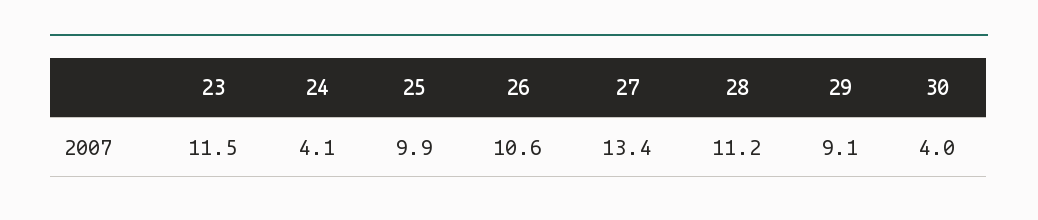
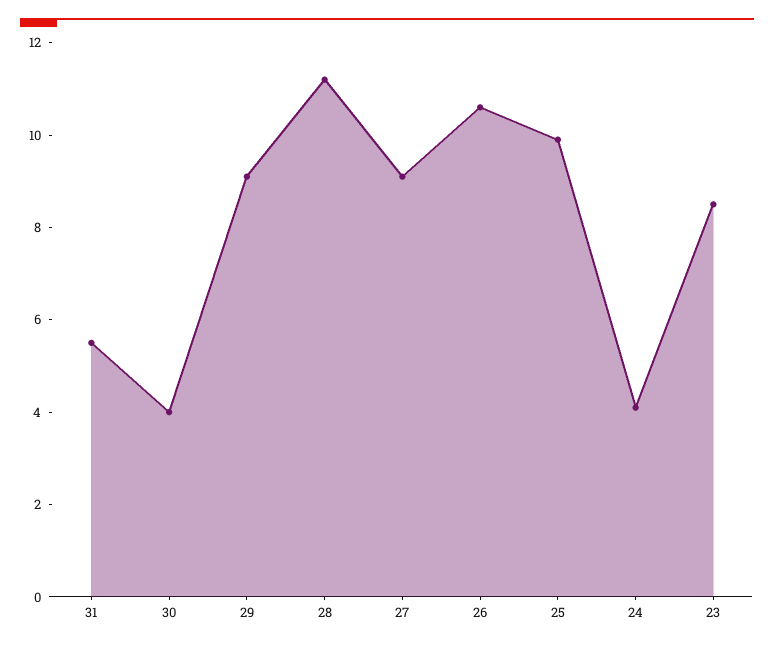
  {
-   "23": 11.5,
+   "23": 8.5,
    "24": 4.1,
    "25": 9.9,
    "26": 10.6,
-   "27": 13.4,
+   "27": 9,
    "28": 11.2,
    "29": 9.1,
-   "30": 4
+   "30": 4,
+   "31": 5.5
  }

